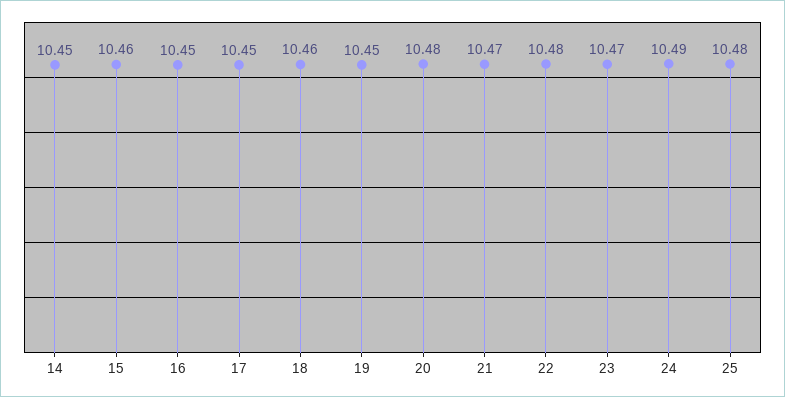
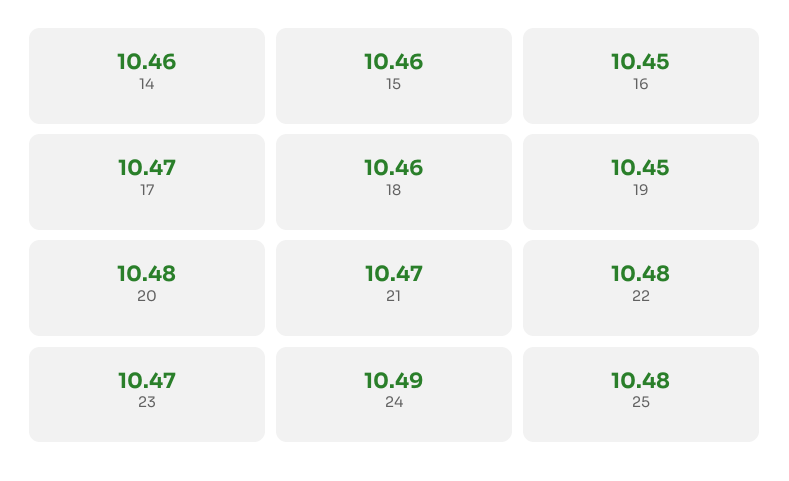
  {
-   "14": 10.45,
+   "14": 10.46,
    "15": 10.46,
    "16": 10.45,
-   "17": 10.45,
+   "17": 10.47,
    "18": 10.46,
    "19": 10.45,
    "20": 10.48,
    "21": 10.47,
    "22": 10.48,
    "23": 10.47,
    "24": 10.49,
    "25": 10.48
  }

